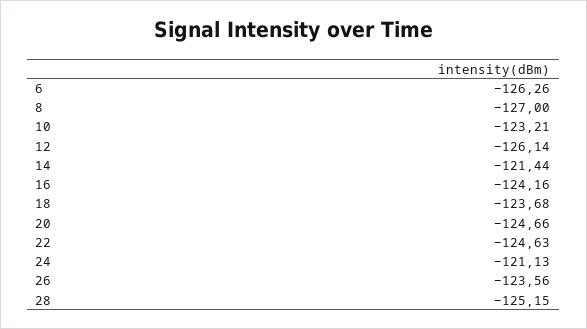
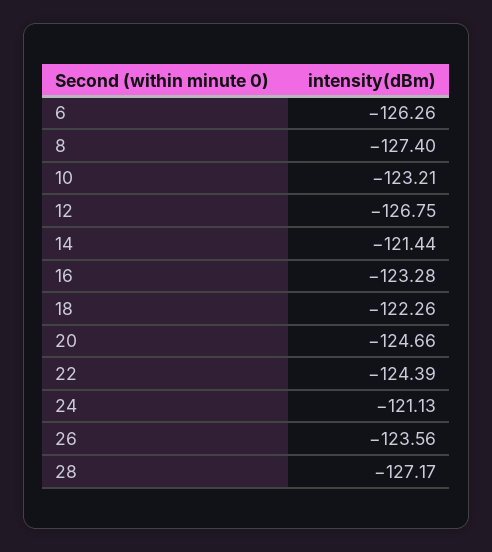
  {
    "6": -126.26,
-   "8": -127,
+   "8": -127.4,
    "10": -123.21,
-   "12": -126.14,
+   "12": -126.75,
    "14": -121.44,
-   "16": -124.16,
+   "16": -123.28,
-   "18": -123.68,
+   "18": -122.26,
    "20": -124.66,
-   "22": -124.63,
+   "22": -124.39,
    "24": -121.13,
    "26": -123.56,
-   "28": -125.15
+   "28": -127.17
  }

